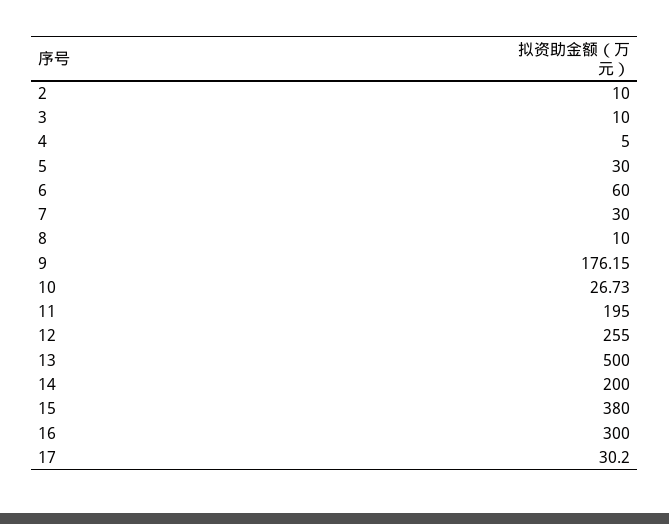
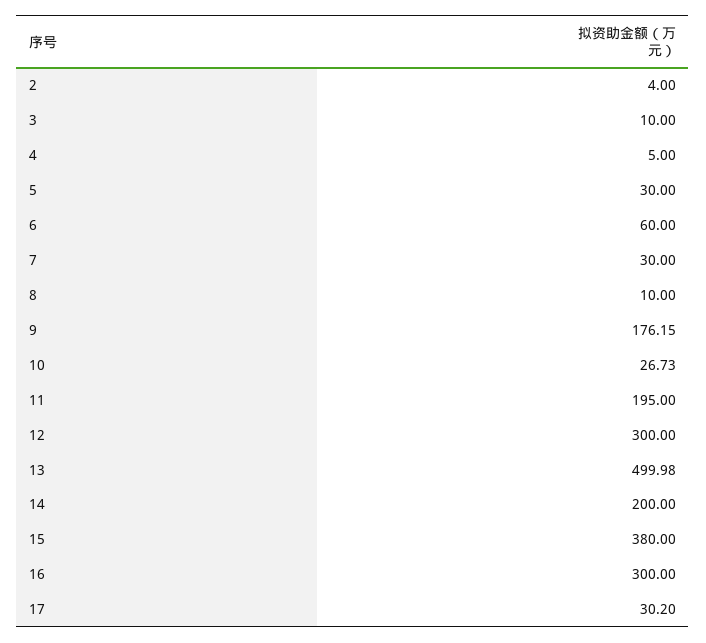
  {
-   "2": 10,
+   "2": 4,
    "3": 10,
    "4": 5,
    "5": 30,
    "6": 60,
    "7": 30,
    "8": 10,
    "9": 176.15,
    "10": 26.73,
    "11": 195,
-   "12": 255,
+   "12": 300,
-   "13": 500,
+   "13": 499.98,
    "14": 200,
    "15": 380,
    "16": 300,
    "17": 30.2
  }

